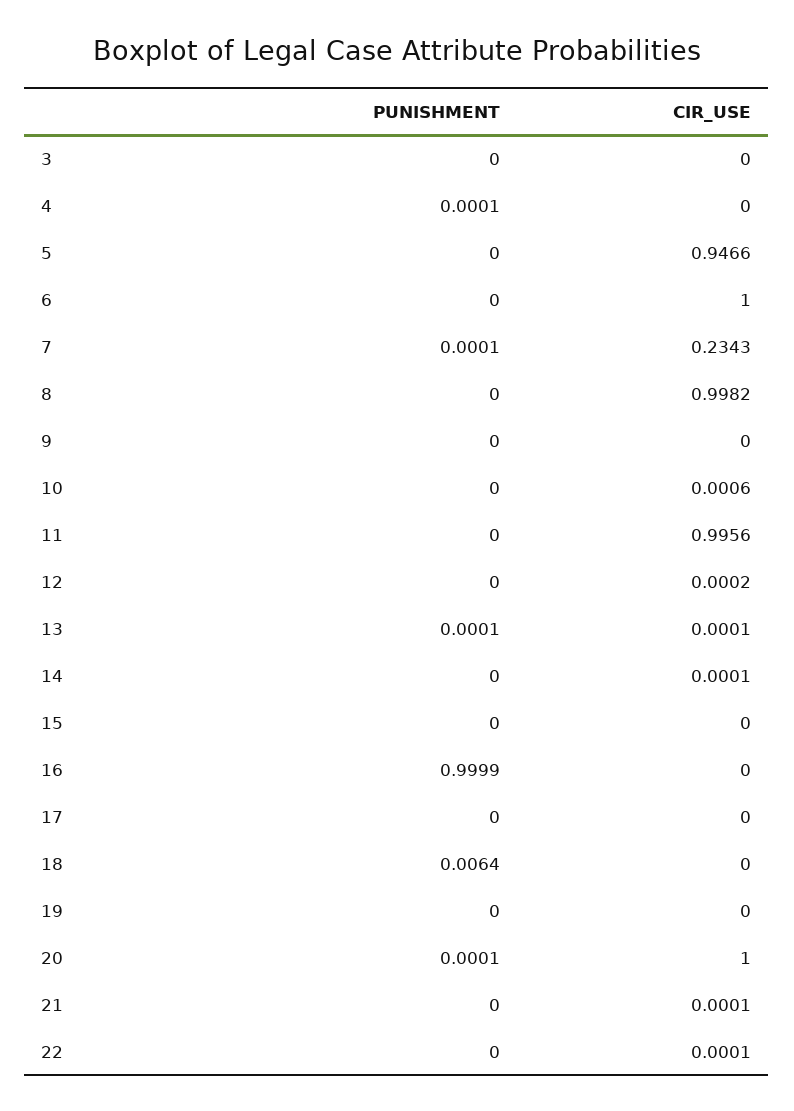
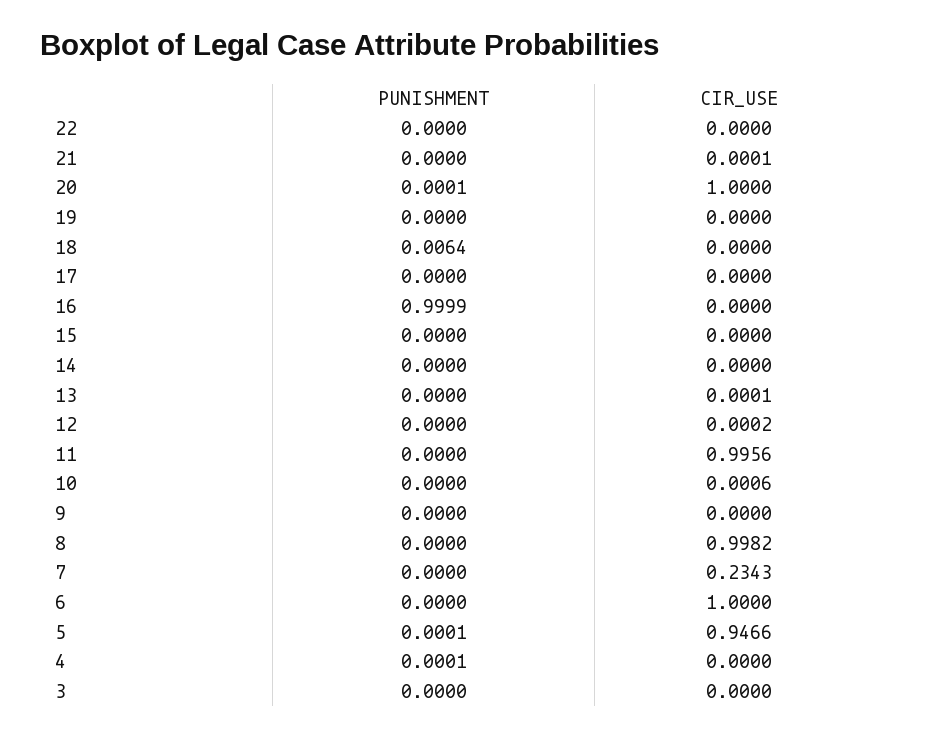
  {
    "PUNISHMENT": {
      "3": 0,
      "4": 0.0001,
-     "5": 0,
+     "5": 0.0001,
      "6": 0,
-     "7": 0.0001,
+     "7": 0,
      "8": 0,
      "9": 0,
      "10": 0,
      "11": 0,
      "12": 0,
-     "13": 0.0001,
+     "13": 0,
      "14": 0,
      "15": 0,
      "16": 0.9999,
      "17": 0,
      "18": 0.0064,
      "19": 0,
      "20": 0.0001,
      "21": 0,
      "22": 0
    },
    "CIR_USE": {
      "3": 0,
      "4": 0,
      "5": 0.9466,
      "6": 1,
      "7": 0.2343,
      "8": 0.9982,
      "9": 0,
      "10": 0.0006,
      "11": 0.9956,
      "12": 0.0002,
      "13": 0.0001,
-     "14": 0.0001,
+     "14": 0,
      "15": 0,
      "16": 0,
      "17": 0,
      "18": 0,
      "19": 0,
      "20": 1,
      "21": 0.0001,
-     "22": 0.0001
+     "22": 0
    }
  }

